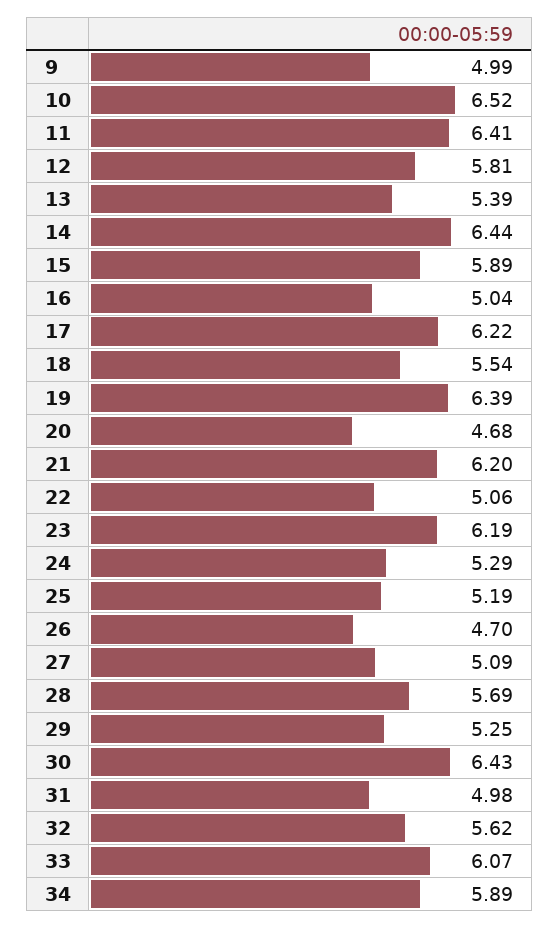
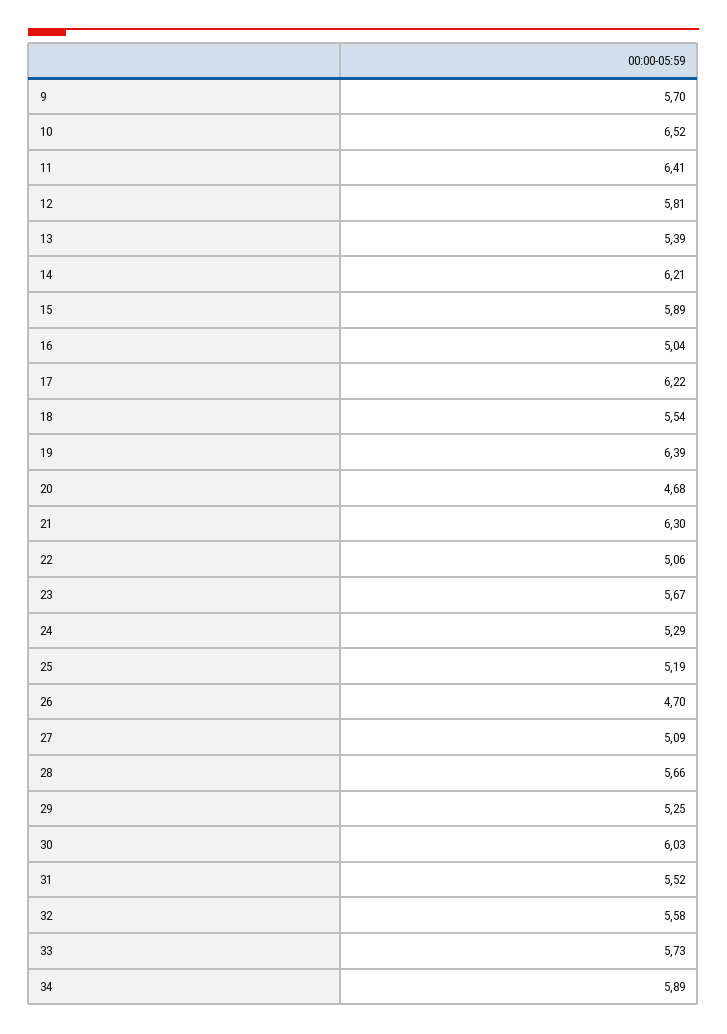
  {
-   "9": 4.99,
+   "9": 5.7,
    "10": 6.52,
    "11": 6.41,
    "12": 5.81,
    "13": 5.39,
-   "14": 6.44,
+   "14": 6.21,
    "15": 5.89,
    "16": 5.04,
    "17": 6.22,
    "18": 5.54,
    "19": 6.39,
    "20": 4.68,
-   "21": 6.2,
+   "21": 6.3,
    "22": 5.06,
-   "23": 6.19,
+   "23": 5.67,
    "24": 5.29,
    "25": 5.19,
    "26": 4.7,
    "27": 5.09,
-   "28": 5.69,
+   "28": 5.66,
    "29": 5.25,
-   "30": 6.43,
+   "30": 6.03,
-   "31": 4.98,
+   "31": 5.52,
-   "32": 5.62,
+   "32": 5.58,
-   "33": 6.07,
+   "33": 5.73,
    "34": 5.89
  }

